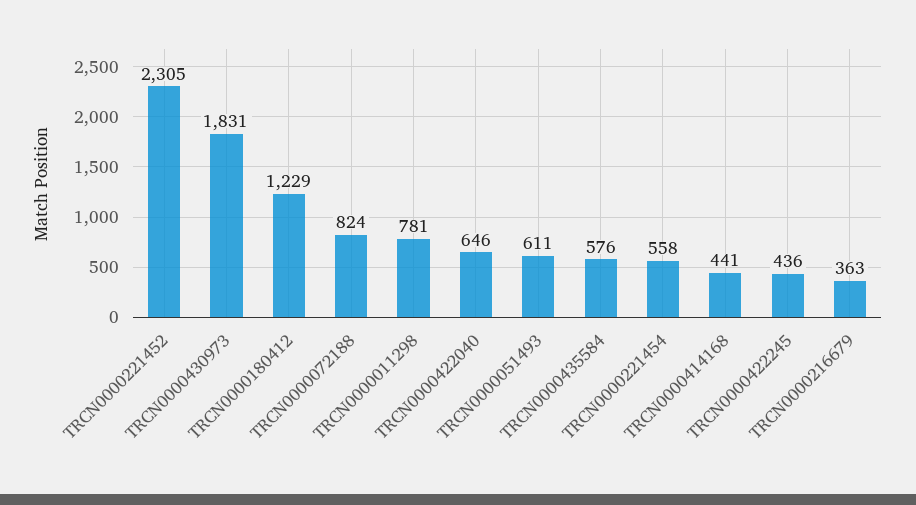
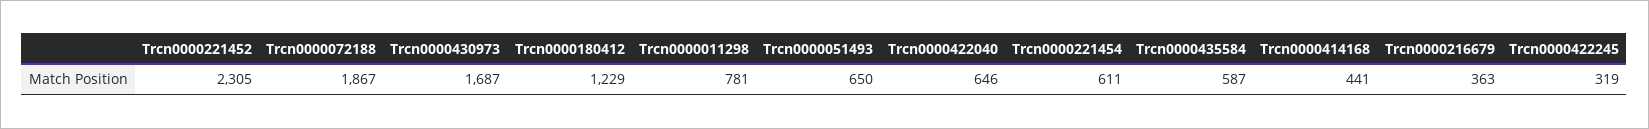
  {
    "TRCN0000221452": 2305,
-   "TRCN0000430973": 1831,
+   "TRCN0000430973": 1687,
    "TRCN0000180412": 1229,
-   "TRCN0000072188": 824,
+   "TRCN0000072188": 1867,
    "TRCN0000011298": 781,
    "TRCN0000422040": 646,
-   "TRCN0000051493": 611,
+   "TRCN0000051493": 650,
-   "TRCN0000435584": 576,
+   "TRCN0000435584": 587,
-   "TRCN0000221454": 558,
+   "TRCN0000221454": 611,
    "TRCN0000414168": 441,
-   "TRCN0000422245": 436,
+   "TRCN0000422245": 319,
    "TRCN0000216679": 363
  }

